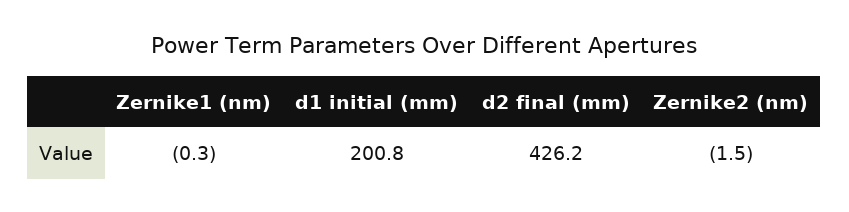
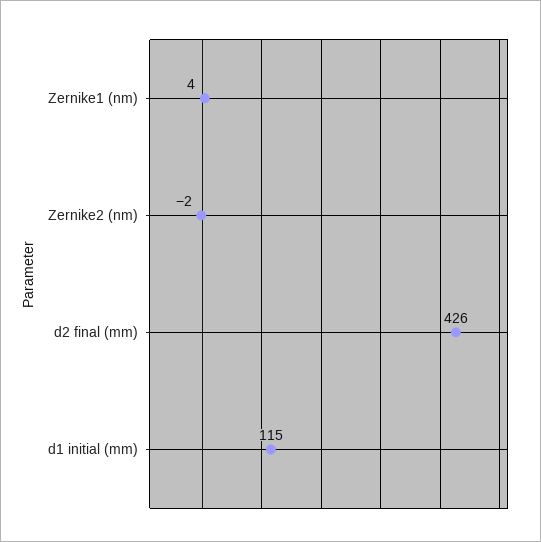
  {
-   "Zernike1 (nm)": -0.3,
+   "Zernike1 (nm)": 4,
-   "d1 initial (mm)": 200.8,
+   "d1 initial (mm)": 115,
    "d2 final (mm)": 426.2,
    "Zernike2 (nm)": -1.5
  }

